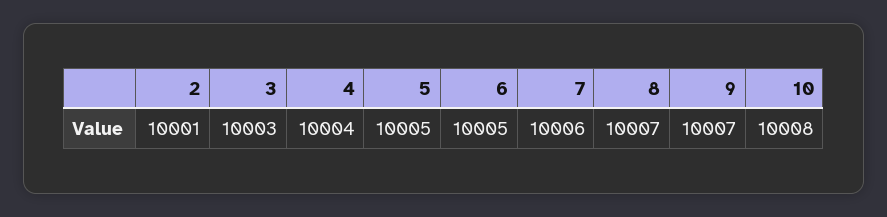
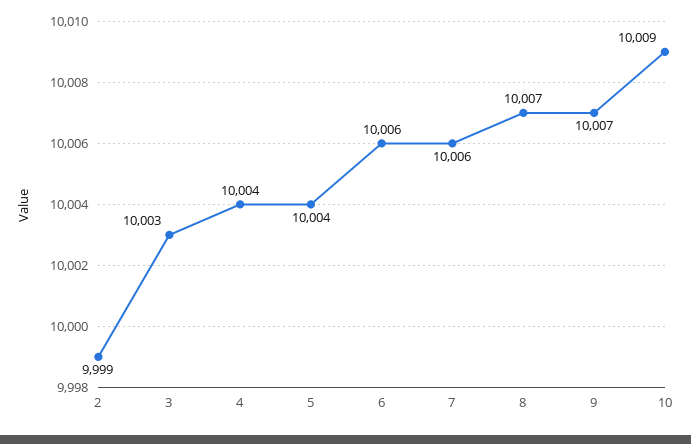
  {
-   "2": 10001,
+   "2": 9999,
    "3": 10003,
    "4": 10004,
-   "5": 10005,
+   "5": 10004,
-   "6": 10005,
+   "6": 10006,
    "7": 10006,
    "8": 10007,
    "9": 10007,
-   "10": 10008
+   "10": 10009
  }

